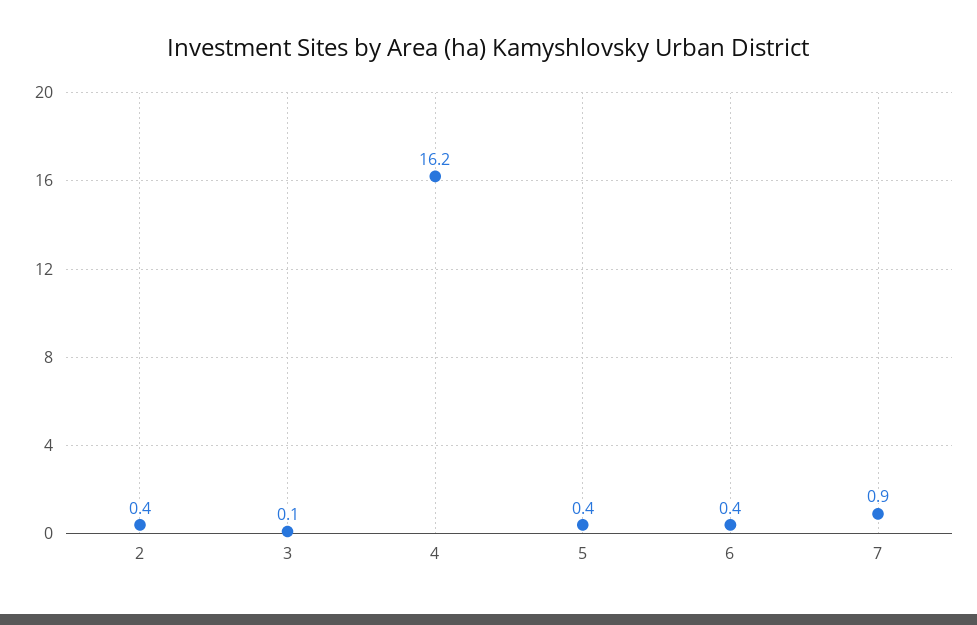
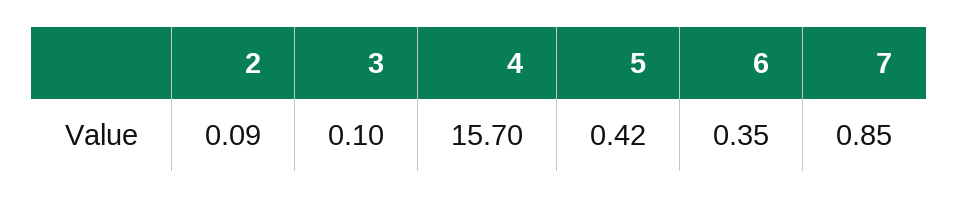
  {
-   "2": 0.4,
+   "2": 0.09,
    "3": 0.1,
-   "4": 16.2,
+   "4": 15.7,
    "5": 0.42,
    "6": 0.35,
    "7": 0.85
  }

